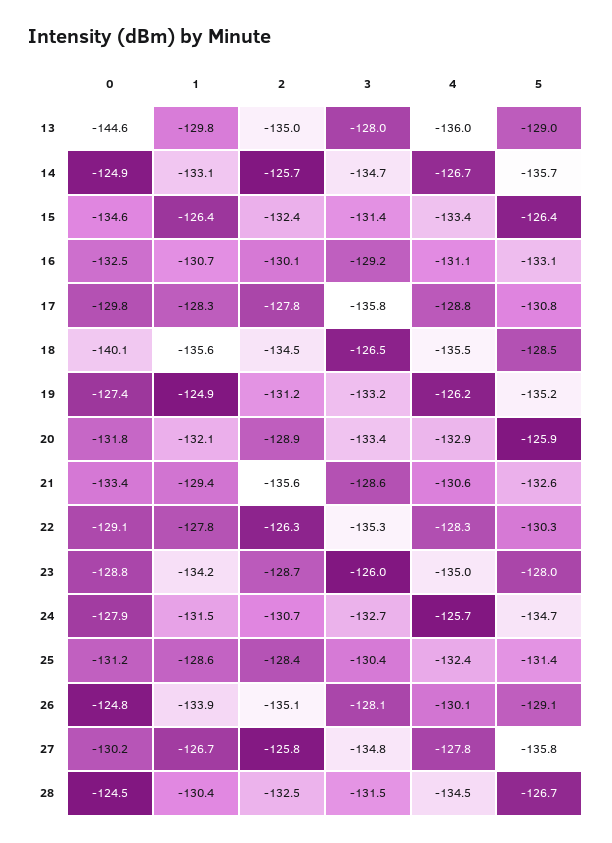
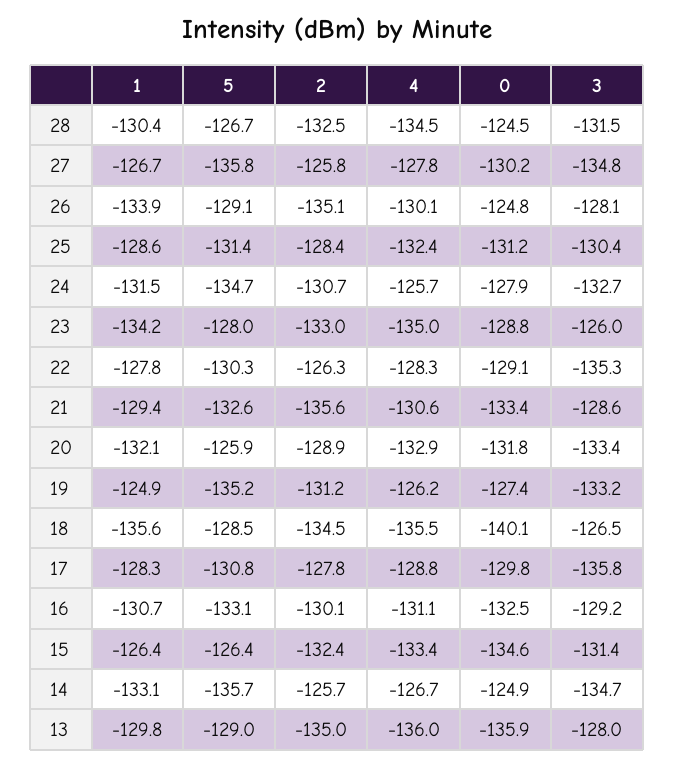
  {
    "0": {
-     "13": -144.6,
+     "13": -135.9,
      "14": -124.9,
      "15": -134.6,
      "16": -132.5,
      "17": -129.8,
      "18": -140.1,
      "19": -127.4,
      "20": -131.8,
      "21": -133.4,
      "22": -129.1,
      "23": -128.8,
      "24": -127.9,
      "25": -131.2,
      "26": -124.8,
      "27": -130.2,
      "28": -124.5
    },
    "1": {
      "13": -129.8,
      "14": -133.1,
      "15": -126.4,
      "16": -130.7,
      "17": -128.3,
      "18": -135.6,
      "19": -124.9,
      "20": -132.1,
      "21": -129.4,
      "22": -127.8,
      "23": -134.2,
      "24": -131.5,
      "25": -128.6,
      "26": -133.9,
      "27": -126.7,
      "28": -130.4
    },
    "2": {
      "13": -135,
      "14": -125.7,
      "15": -132.4,
      "16": -130.1,
      "17": -127.8,
      "18": -134.5,
      "19": -131.2,
      "20": -128.9,
      "21": -135.6,
      "22": -126.3,
-     "23": -128.7,
+     "23": -133,
      "24": -130.7,
      "25": -128.4,
      "26": -135.1,
      "27": -125.8,
      "28": -132.5
    },
    "3": {
      "13": -128,
      "14": -134.7,
      "15": -131.4,
      "16": -129.2,
      "17": -135.8,
      "18": -126.5,
      "19": -133.2,
      "20": -133.4,
      "21": -128.6,
      "22": -135.3,
      "23": -126,
      "24": -132.7,
      "25": -130.4,
      "26": -128.1,
      "27": -134.8,
      "28": -131.5
    },
    "4": {
      "13": -136,
      "14": -126.7,
      "15": -133.4,
      "16": -131.1,
      "17": -128.8,
      "18": -135.5,
      "19": -126.2,
      "20": -132.9,
      "21": -130.6,
      "22": -128.3,
      "23": -135,
      "24": -125.7,
      "25": -132.4,
      "26": -130.1,
      "27": -127.8,
      "28": -134.5
    },
    "5": {
      "13": -129,
      "14": -135.7,
      "15": -126.4,
      "16": -133.1,
      "17": -130.8,
      "18": -128.5,
      "19": -135.2,
      "20": -125.9,
      "21": -132.6,
      "22": -130.3,
      "23": -128,
      "24": -134.7,
      "25": -131.4,
      "26": -129.1,
      "27": -135.8,
      "28": -126.7
    }
  }

